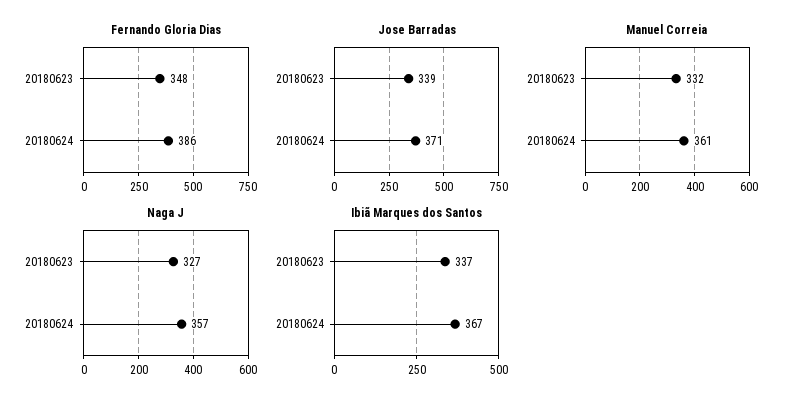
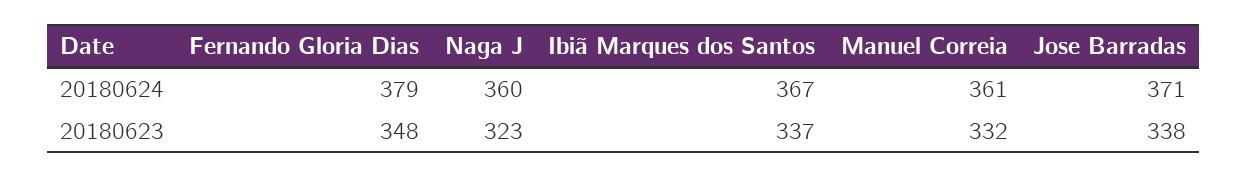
  {
    "Fernando Gloria Dias": {
      "20180623": 348,
-     "20180624": 386
+     "20180624": 379
    },
    "Jose Barradas": {
-     "20180623": 339,
+     "20180623": 338,
      "20180624": 371
    },
    "Manuel Correia": {
      "20180623": 332,
      "20180624": 361
    },
    "Naga J": {
-     "20180623": 327,
+     "20180623": 323,
-     "20180624": 357
+     "20180624": 360
    },
    "Ibiã Marques dos Santos": {
      "20180623": 337,
      "20180624": 367
    }
  }

